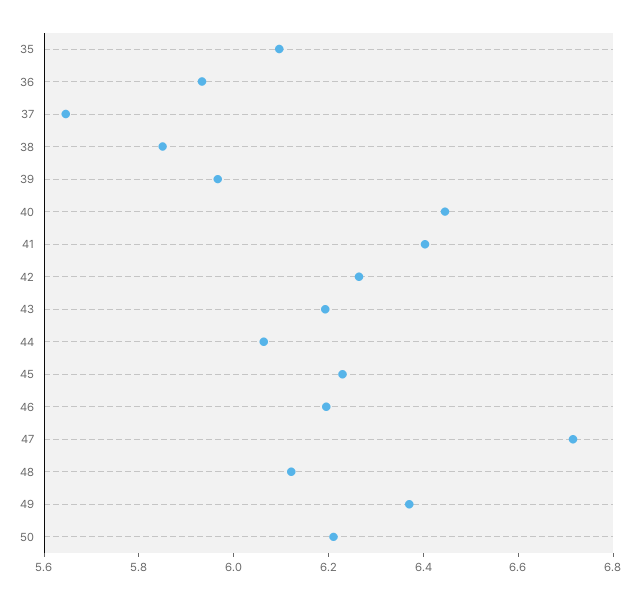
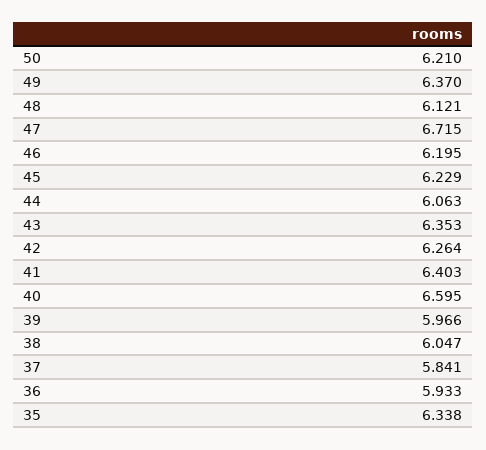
  {
-   "35": 6.1,
+   "35": 6.338,
    "36": 5.933,
-   "37": 5.65,
+   "37": 5.841,
-   "38": 5.85,
+   "38": 6.047,
    "39": 5.966,
-   "40": 6.45,
+   "40": 6.595,
    "41": 6.403,
    "42": 6.264,
-   "43": 6.2,
+   "43": 6.353,
    "44": 6.063,
    "45": 6.229,
    "46": 6.195,
    "47": 6.715,
    "48": 6.121,
    "49": 6.37,
    "50": 6.21
  }

